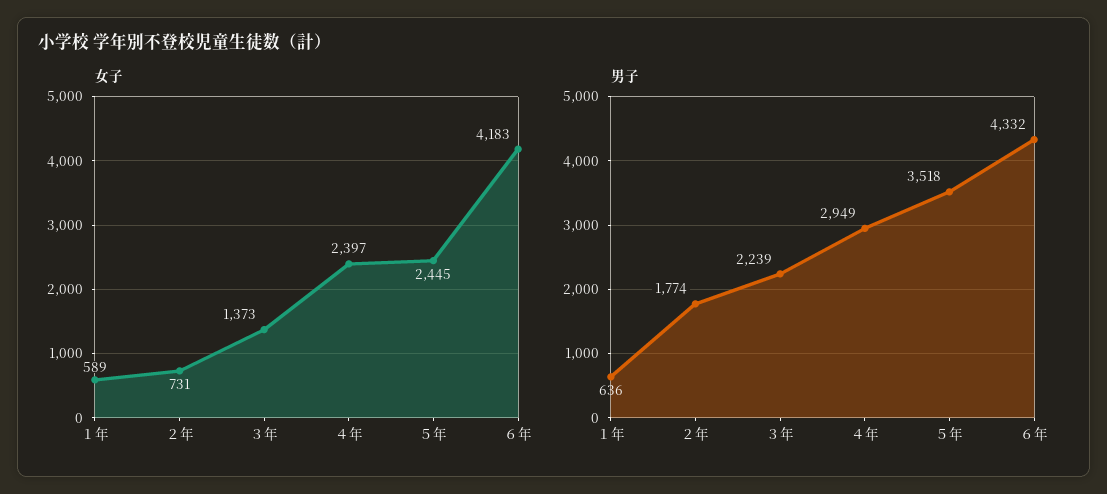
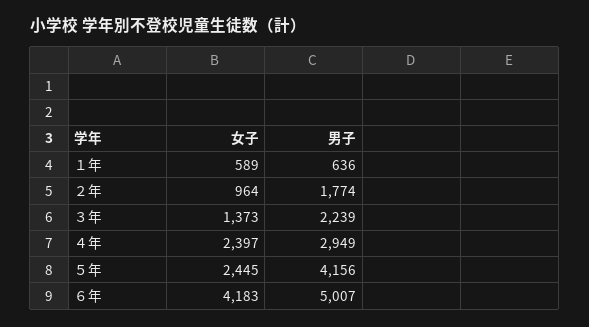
  {
    "女子": {
      "１年": 589,
-     "２年": 731,
+     "２年": 964,
      "３年": 1373,
      "４年": 2397,
      "５年": 2445,
      "６年": 4183
    },
    "男子": {
      "１年": 636,
      "２年": 1774,
      "３年": 2239,
      "４年": 2949,
-     "５年": 3518,
+     "５年": 4156,
-     "６年": 4332
+     "６年": 5007
    }
  }

